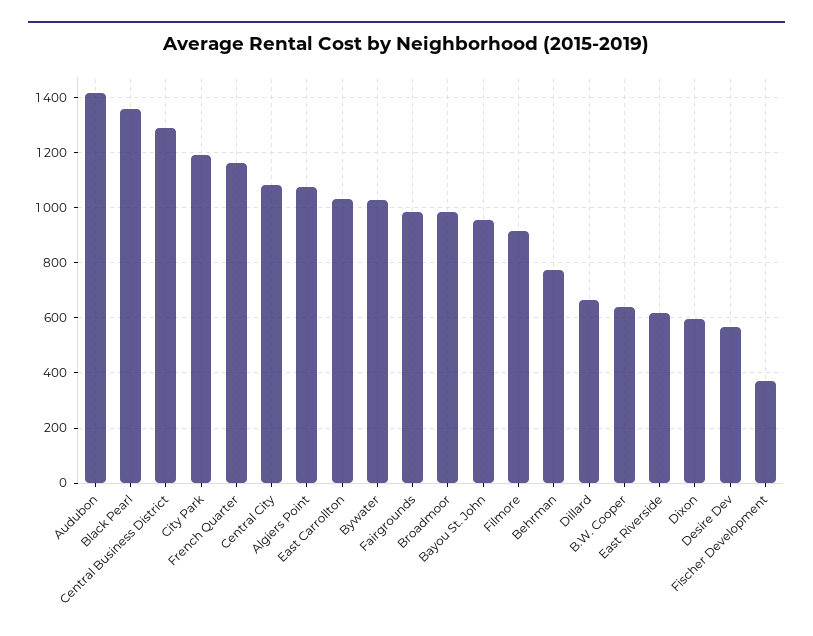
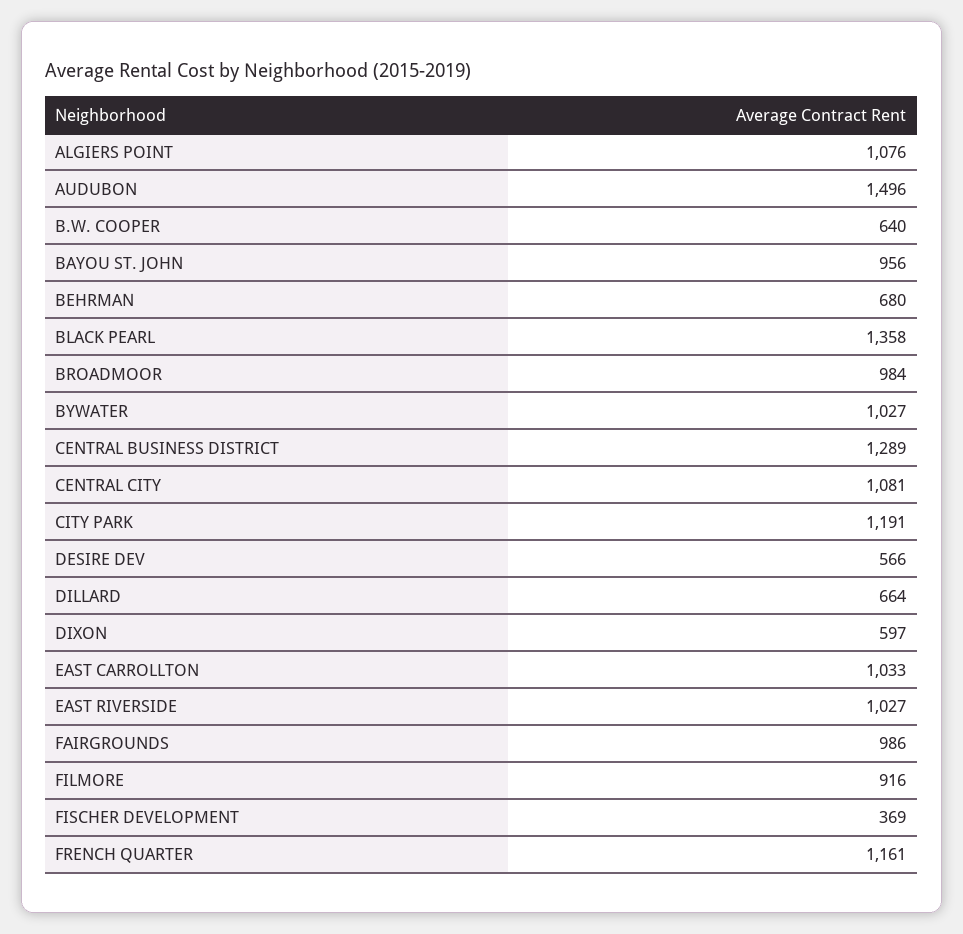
  {
-   "Audubon": 1425,
+   "Audubon": 1496,
    "Black Pearl": 1358,
    "Central Business District": 1289,
    "City Park": 1191,
    "French Quarter": 1161,
    "Central City": 1081,
    "Algiers Point": 1076,
    "East Carrollton": 1033,
    "Bywater": 1027,
    "Fairgrounds": 986,
    "Broadmoor": 984,
    "Bayou St. John": 956,
    "Filmore": 916,
-   "Behrman": 775,
+   "Behrman": 680,
    "Dillard": 664,
    "B.W. Cooper": 640,
-   "East Riverside": 625,
+   "East Riverside": 1027,
    "Dixon": 597,
    "Desire Dev": 566,
    "Fischer Development": 369
  }

